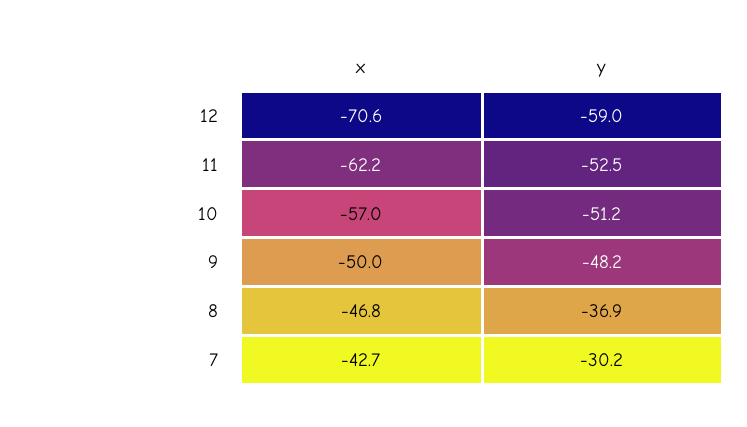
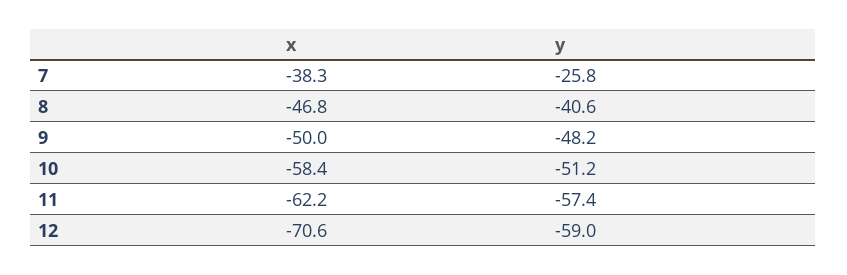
  {
    "x": {
      "12": -70.6,
      "11": -62.2,
-     "10": -57,
+     "10": -58.4,
      "9": -50,
      "8": -46.8,
-     "7": -42.7
+     "7": -38.3
    },
    "y": {
      "12": -59,
-     "11": -52.5,
+     "11": -57.4,
      "10": -51.2,
      "9": -48.2,
-     "8": -36.9,
+     "8": -40.6,
-     "7": -30.2
+     "7": -25.8
    }
  }

